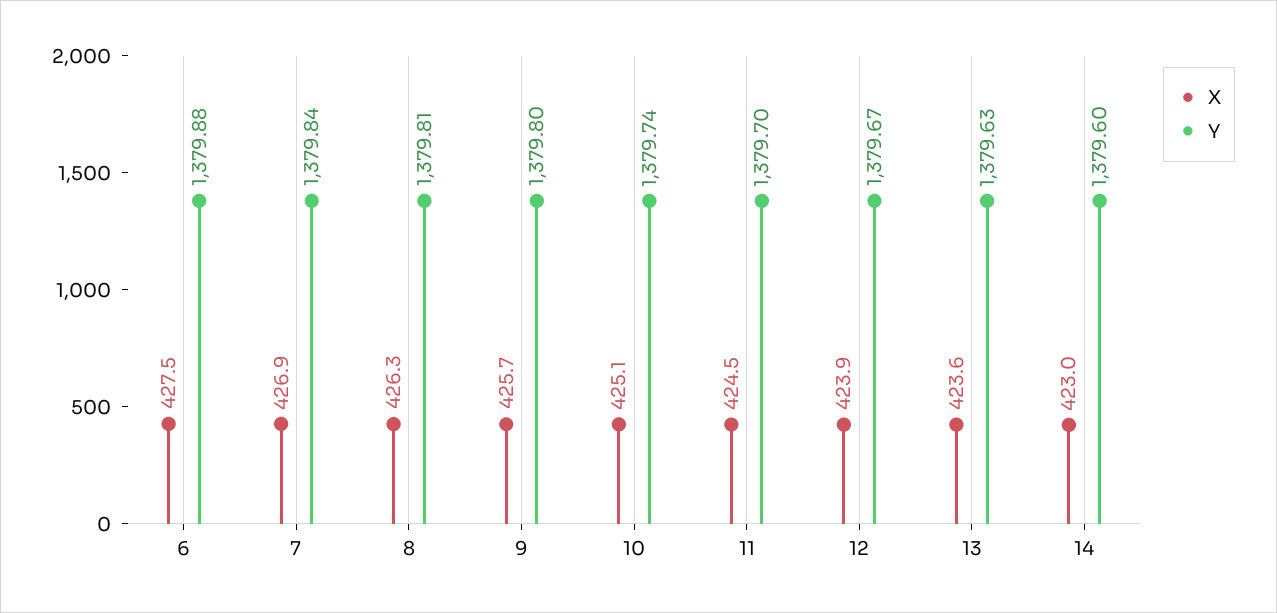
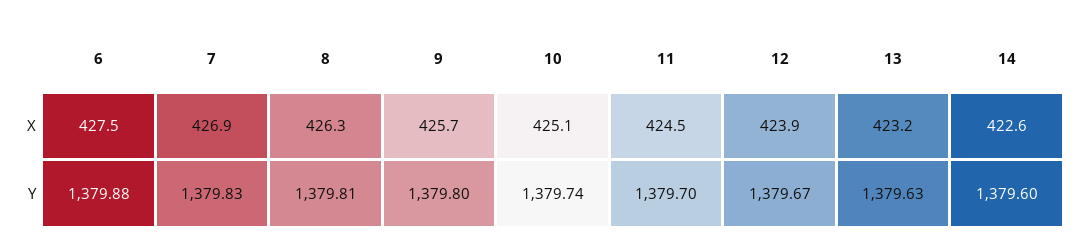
  {
    "X": {
      "6": 427.5,
      "7": 426.9,
      "8": 426.3,
      "9": 425.7,
      "10": 425.1,
      "11": 424.5,
      "12": 423.9,
-     "13": 423.6,
+     "13": 423.2,
-     "14": 423
+     "14": 422.6
    },
    "Y": {
      "6": 1379.88,
-     "7": 1379.84,
+     "7": 1379.83,
      "8": 1379.81,
      "9": 1379.8,
      "10": 1379.74,
      "11": 1379.7,
      "12": 1379.67,
      "13": 1379.63,
      "14": 1379.6
    }
  }

